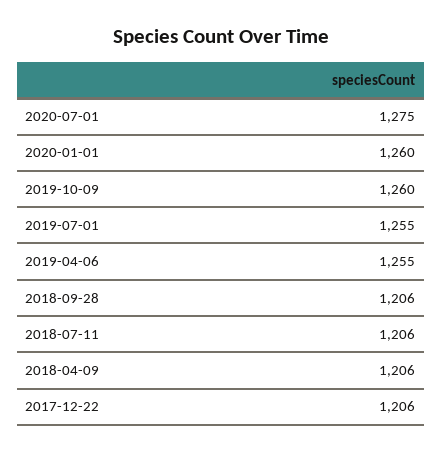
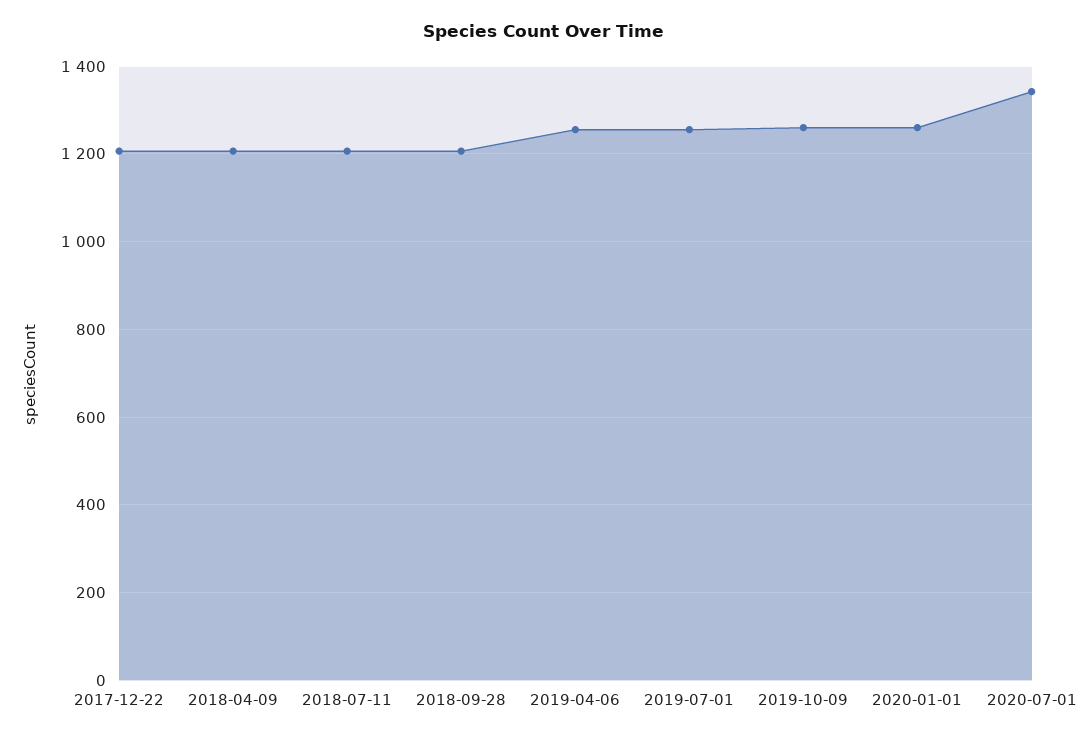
  {
-   "2020-07-01": 1275,
+   "2020-07-01": 1340,
    "2020-01-01": 1260,
    "2019-10-09": 1260,
    "2019-07-01": 1255,
    "2019-04-06": 1255,
    "2018-09-28": 1206,
    "2018-07-11": 1206,
    "2018-04-09": 1206,
    "2017-12-22": 1206
  }

